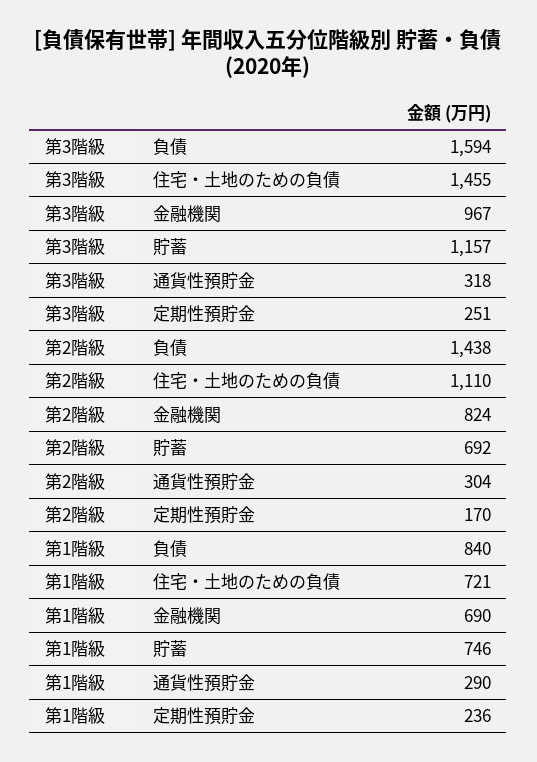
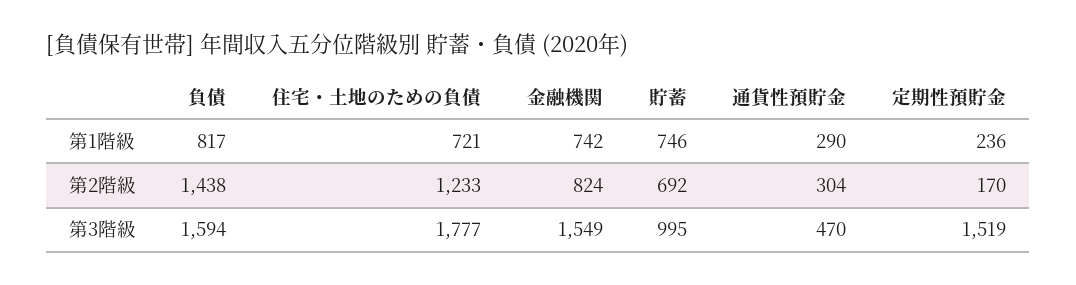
  {
    "第3階級": {
      "負債": 1594,
-     "住宅・土地のための負債": 1455,
+     "住宅・土地のための負債": 1777,
-     "金融機関": 967,
+     "金融機関": 1549,
-     "貯蓄": 1157,
+     "貯蓄": 995,
-     "通貨性預貯金": 318,
+     "通貨性預貯金": 470,
-     "定期性預貯金": 251
+     "定期性預貯金": 1519
    },
    "第2階級": {
      "負債": 1438,
-     "住宅・土地のための負債": 1110,
+     "住宅・土地のための負債": 1233,
      "金融機関": 824,
      "貯蓄": 692,
      "通貨性預貯金": 304,
      "定期性預貯金": 170
    },
    "第1階級": {
-     "負債": 840,
+     "負債": 817,
      "住宅・土地のための負債": 721,
-     "金融機関": 690,
+     "金融機関": 742,
      "貯蓄": 746,
      "通貨性預貯金": 290,
      "定期性預貯金": 236
    }
  }

